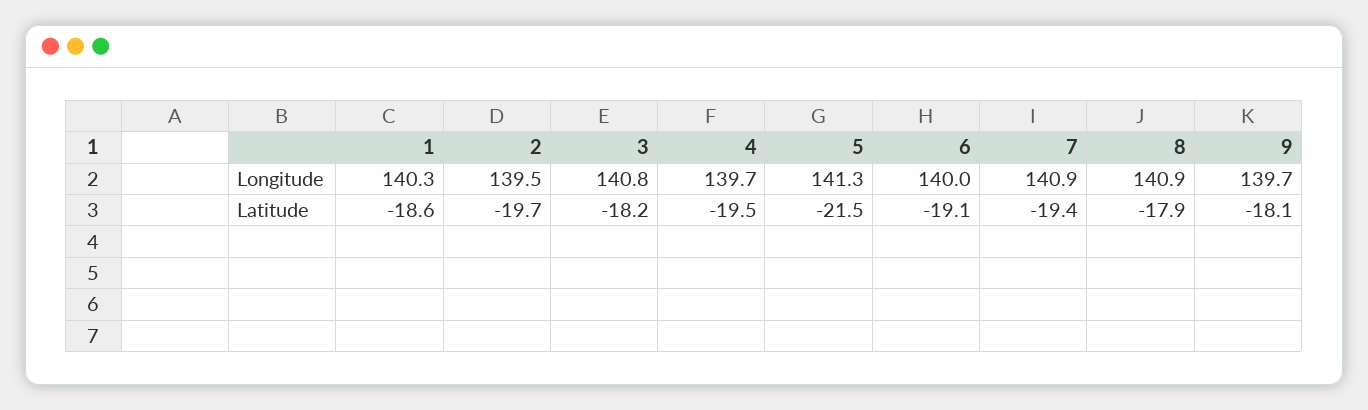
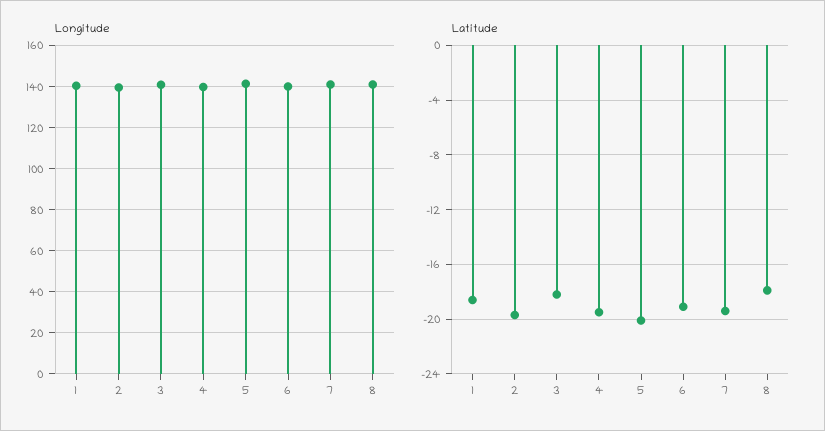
  {
    "Longitude": {
      "1": 140.3,
      "2": 139.5,
      "3": 140.8,
      "4": 139.7,
      "5": 141.3,
      "6": 140,
      "7": 140.9,
-     "8": 140.9,
+     "8": 140.9
-     "9": 139.7
    },
    "Latitude": {
      "1": -18.6,
      "2": -19.7,
      "3": -18.2,
      "4": -19.5,
-     "5": -21.5,
+     "5": -20,
      "6": -19.1,
      "7": -19.4,
-     "8": -17.9,
+     "8": -17.9
-     "9": -18.1
    }
  }

